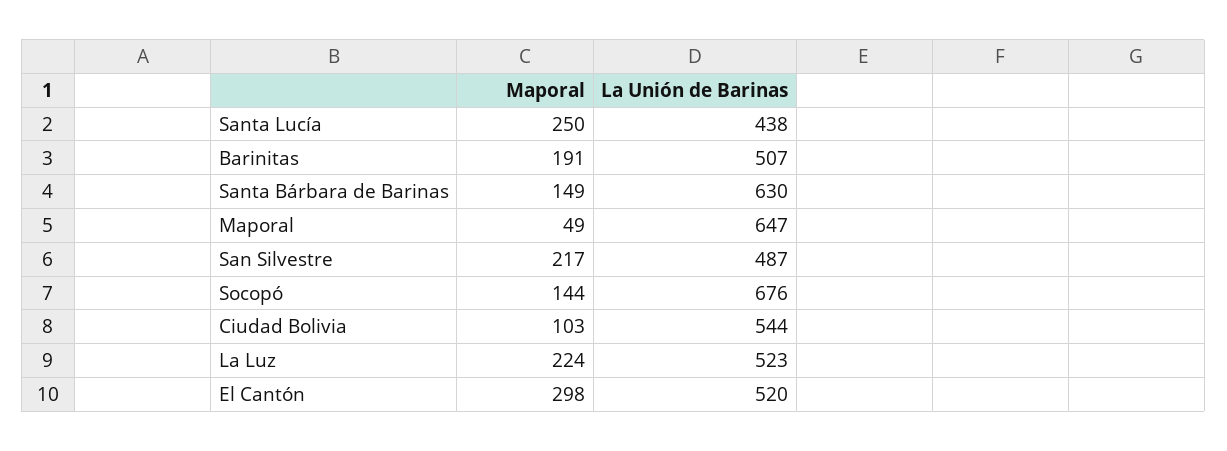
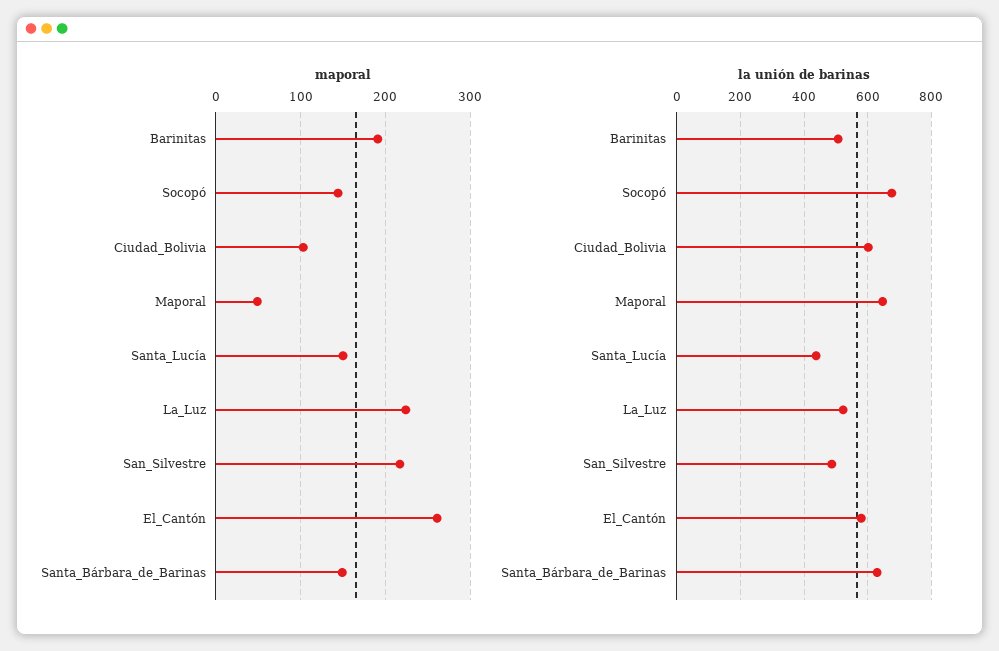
  {
    "Maporal": {
-     "Santa Lucía": 250,
+     "Santa Lucía": 150,
      "Barinitas": 191,
      "Santa Bárbara de Barinas": 149,
      "Maporal": 49,
      "San Silvestre": 217,
      "Socopó": 144,
      "Ciudad Bolivia": 103,
      "La Luz": 224,
-     "El Cantón": 298
+     "El Cantón": 260
    },
    "La Unión de Barinas": {
      "Santa Lucía": 438,
      "Barinitas": 507,
      "Santa Bárbara de Barinas": 630,
      "Maporal": 647,
      "San Silvestre": 487,
      "Socopó": 676,
-     "Ciudad Bolivia": 544,
+     "Ciudad Bolivia": 600,
      "La Luz": 523,
-     "El Cantón": 520
+     "El Cantón": 580
    }
  }

